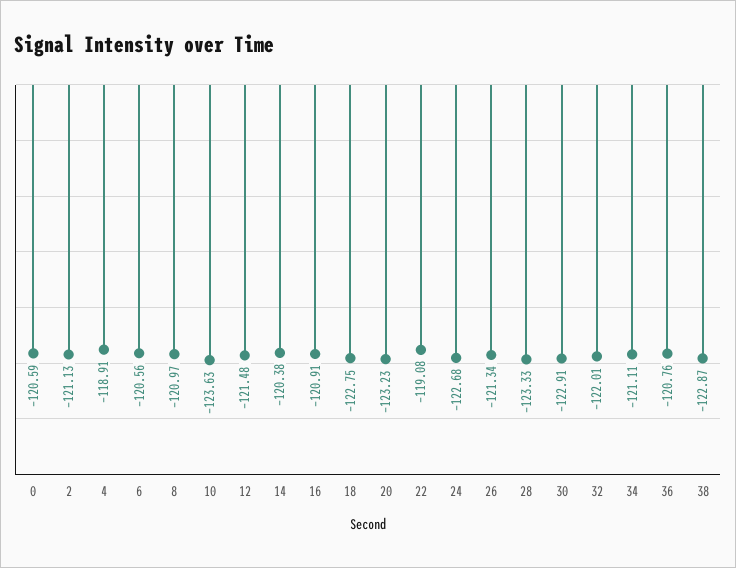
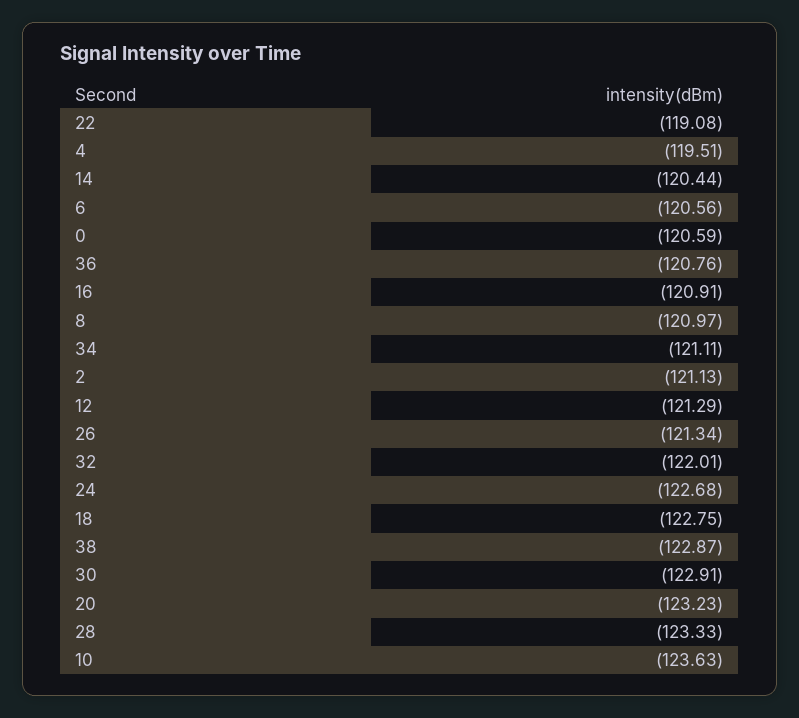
  {
    "0": -120.59,
    "2": -121.13,
-   "4": -118.91,
+   "4": -119.51,
    "6": -120.56,
    "8": -120.97,
    "10": -123.63,
-   "12": -121.48,
+   "12": -121.29,
-   "14": -120.38,
+   "14": -120.44,
    "16": -120.91,
    "18": -122.75,
    "20": -123.23,
    "22": -119.08,
    "24": -122.68,
    "26": -121.34,
    "28": -123.33,
    "30": -122.91,
    "32": -122.01,
    "34": -121.11,
    "36": -120.76,
    "38": -122.87
  }

